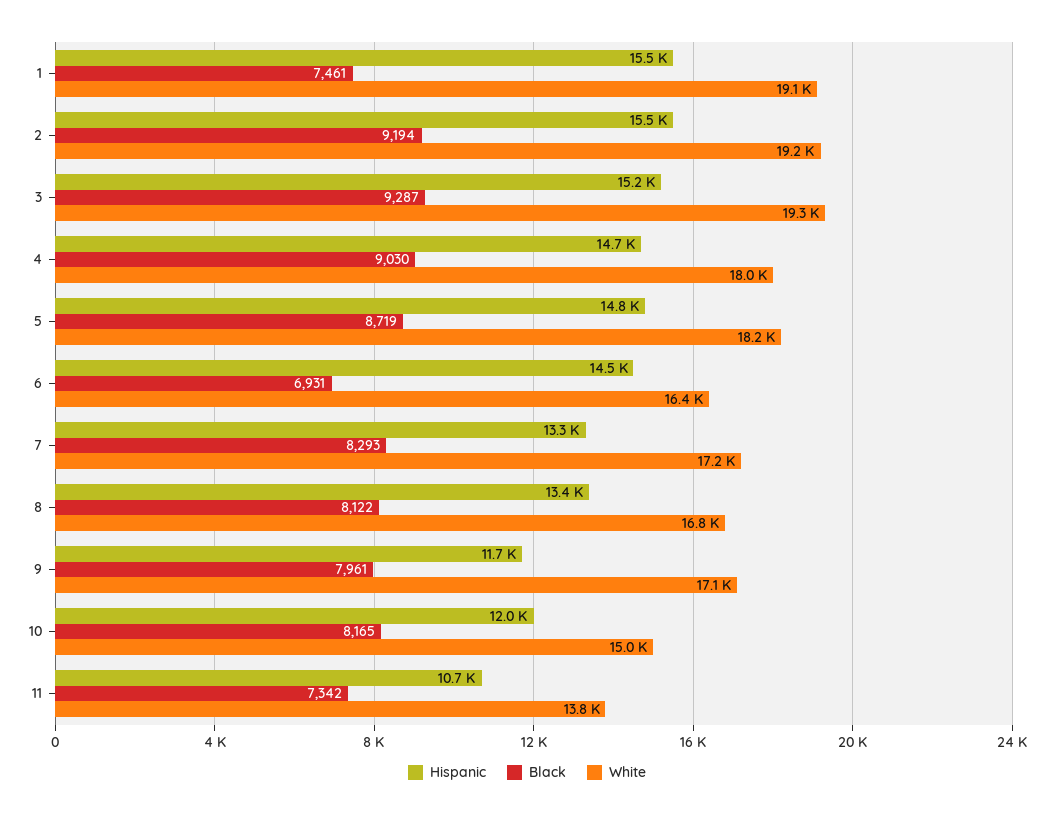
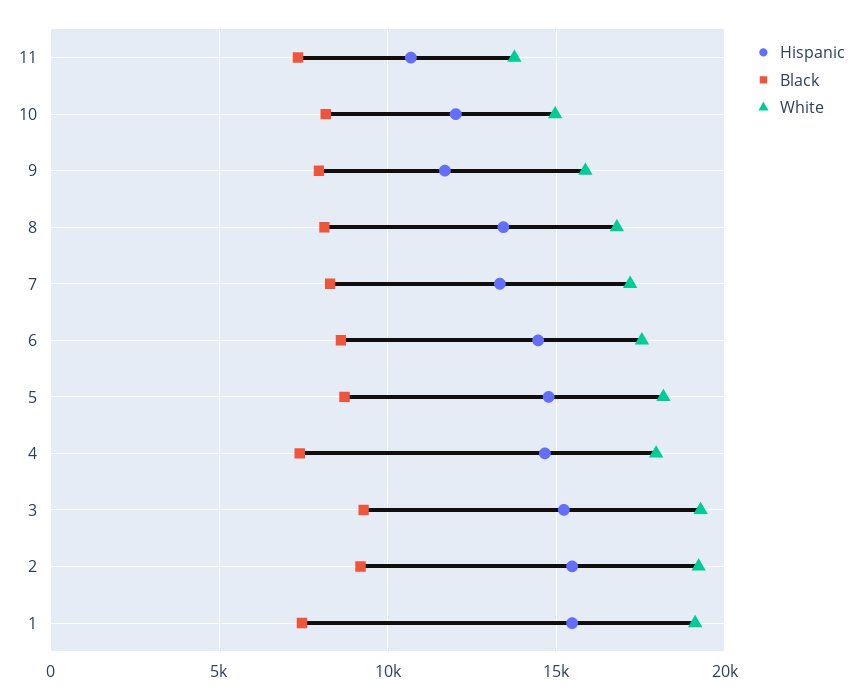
  {
    "Hispanic": {
      "1": 15500,
      "2": 15500,
      "3": 15200,
      "4": 14700,
      "5": 14800,
      "6": 14500,
      "7": 13300,
      "8": 13400,
      "9": 11700,
      "10": 12000,
      "11": 10700
    },
    "Black": {
      "1": 7461,
      "2": 9194,
      "3": 9287,
-     "4": 9030,
+     "4": 7500,
      "5": 8719,
-     "6": 6931,
+     "6": 8500,
      "7": 8293,
      "8": 8122,
      "9": 7961,
      "10": 8165,
      "11": 7342
    },
    "White": {
      "1": 19100,
      "2": 19200,
      "3": 19300,
      "4": 18000,
      "5": 18200,
-     "6": 16400,
+     "6": 17500,
      "7": 17200,
      "8": 16800,
-     "9": 17100,
+     "9": 16000,
      "10": 15000,
      "11": 13800
    }
  }

